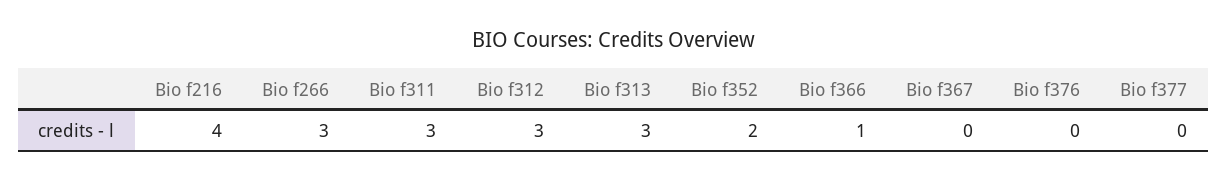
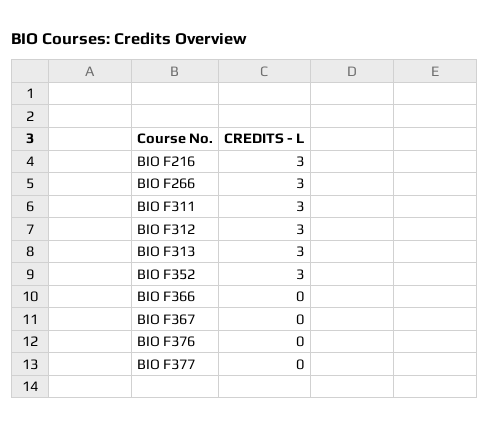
  {
-   "Bio f216": 4,
+   "Bio f216": 3,
    "Bio f266": 3,
    "Bio f311": 3,
    "Bio f312": 3,
    "Bio f313": 3,
-   "Bio f352": 2,
+   "Bio f352": 3,
-   "Bio f366": 1,
+   "Bio f366": 0,
    "Bio f367": 0,
    "Bio f376": 0,
    "Bio f377": 0
  }

